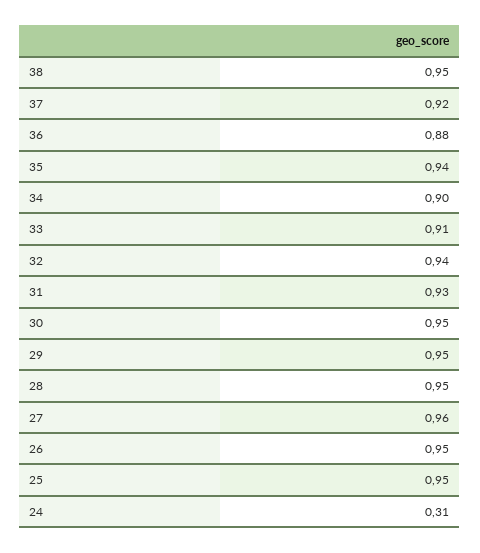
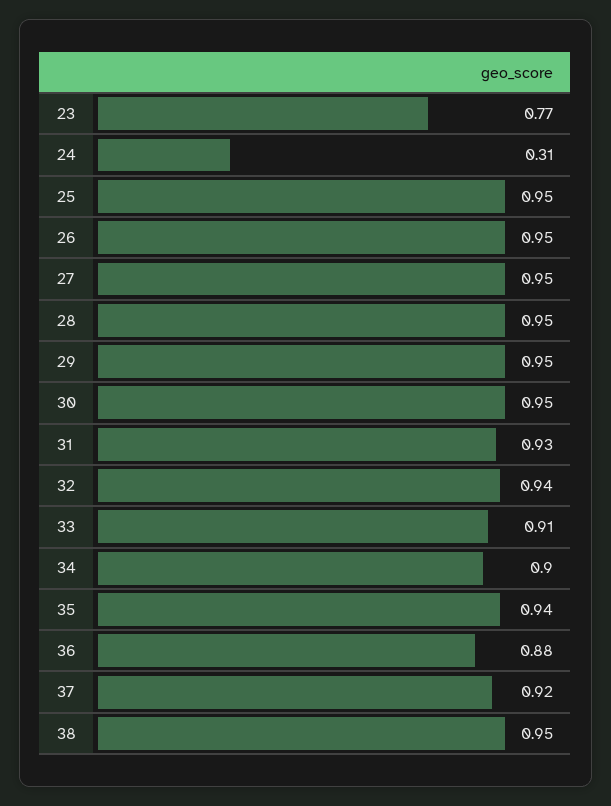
  {
    "38": 0.95,
    "37": 0.92,
    "36": 0.88,
    "35": 0.94,
    "34": 0.9,
    "33": 0.91,
    "32": 0.94,
    "31": 0.93,
    "30": 0.95,
    "29": 0.95,
    "28": 0.95,
-   "27": 0.96,
+   "27": 0.95,
    "26": 0.95,
    "25": 0.95,
-   "24": 0.31
+   "24": 0.31,
+   "23": 0.77
  }

